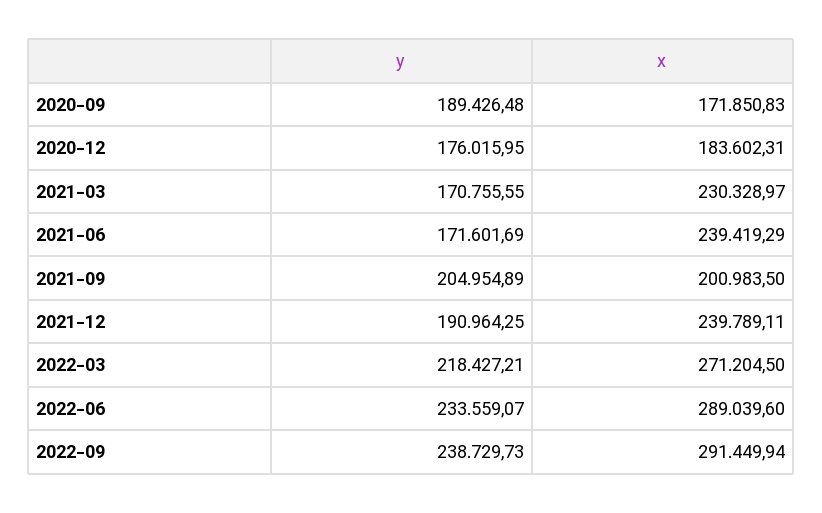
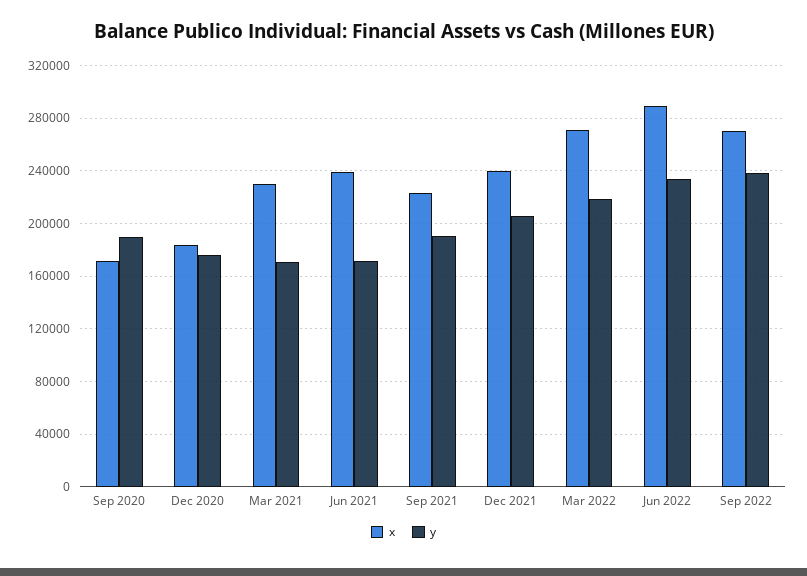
  {
    "y": {
      "2020-09": 189426.48,
      "2020-12": 176015.95,
      "2021-03": 170755.55,
      "2021-06": 171601.69,
-     "2021-09": 204954.89,
+     "2021-09": 190000,
-     "2021-12": 190964.25,
+     "2021-12": 205000,
      "2022-03": 218427.21,
      "2022-06": 233559.07,
      "2022-09": 238729.73
    },
    "x": {
      "2020-09": 171850.83,
      "2020-12": 183602.31,
      "2021-03": 230328.97,
      "2021-06": 239419.29,
-     "2021-09": 200983.5,
+     "2021-09": 225000,
      "2021-12": 239789.11,
      "2022-03": 271204.5,
      "2022-06": 289039.6,
-     "2022-09": 291449.94
+     "2022-09": 270000
    }
  }

